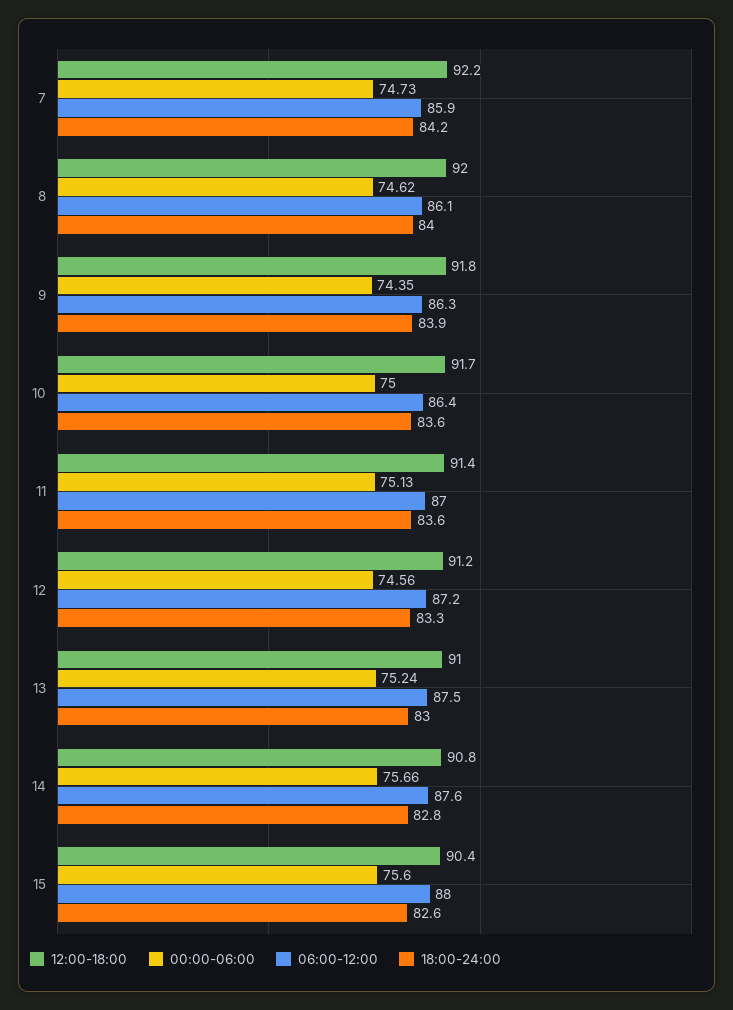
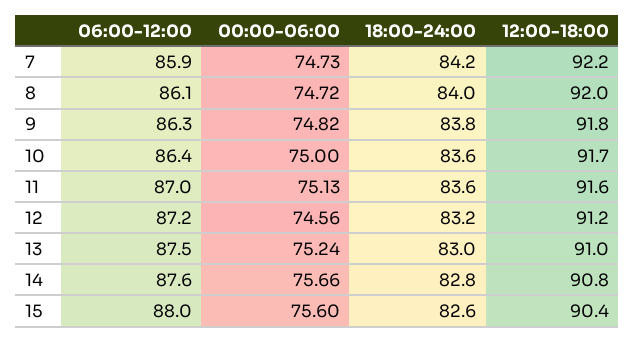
  {
    "12:00-18:00": {
      "7": 92.2,
      "8": 92,
      "9": 91.8,
      "10": 91.7,
-     "11": 91.4,
+     "11": 91.6,
      "12": 91.2,
      "13": 91,
      "14": 90.8,
      "15": 90.4
    },
    "00:00-06:00": {
      "7": 74.73,
-     "8": 74.62,
+     "8": 74.72,
-     "9": 74.35,
+     "9": 74.82,
      "10": 75,
      "11": 75.13,
      "12": 74.56,
      "13": 75.24,
      "14": 75.66,
      "15": 75.6
    },
    "06:00-12:00": {
      "7": 85.9,
      "8": 86.1,
      "9": 86.3,
      "10": 86.4,
      "11": 87,
      "12": 87.2,
      "13": 87.5,
      "14": 87.6,
      "15": 88
    },
    "18:00-24:00": {
      "7": 84.2,
      "8": 84,
-     "9": 83.9,
+     "9": 83.8,
      "10": 83.6,
      "11": 83.6,
-     "12": 83.3,
+     "12": 83.2,
      "13": 83,
      "14": 82.8,
      "15": 82.6
    }
  }

